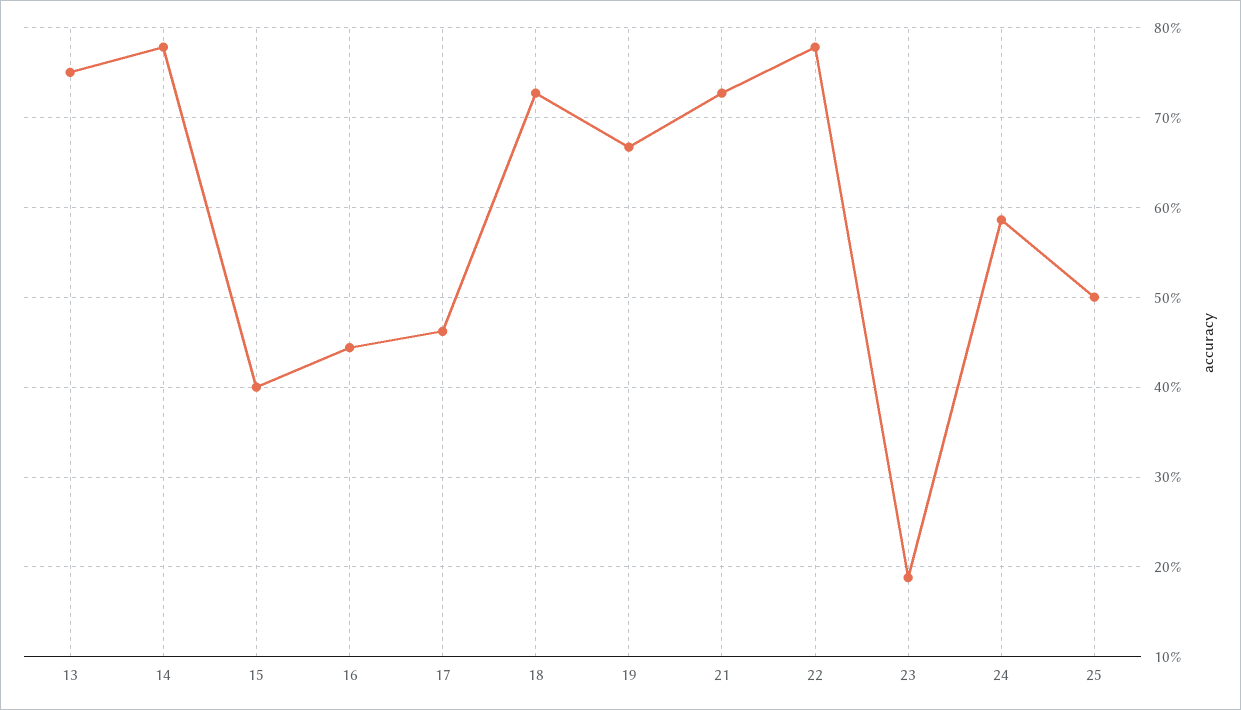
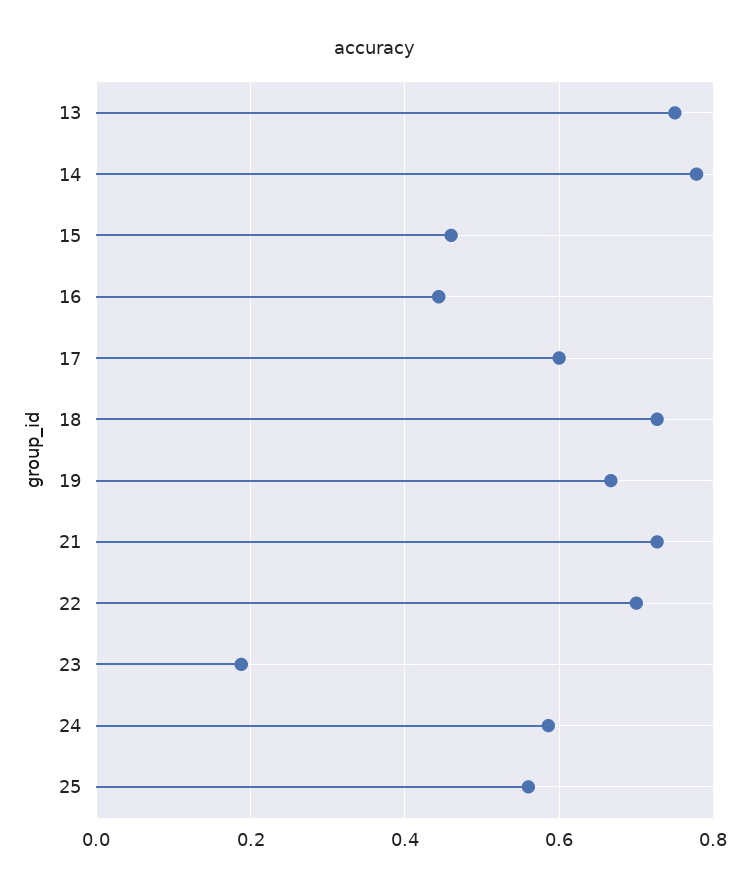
  {
    "13": 0.75,
    "14": 0.78,
-   "15": 0.4,
+   "15": 0.46,
    "16": 0.44,
-   "17": 0.46,
+   "17": 0.6,
    "18": 0.73,
    "19": 0.67,
    "21": 0.73,
-   "22": 0.78,
+   "22": 0.7,
    "23": 0.19,
    "24": 0.59,
-   "25": 0.5
+   "25": 0.56
  }

